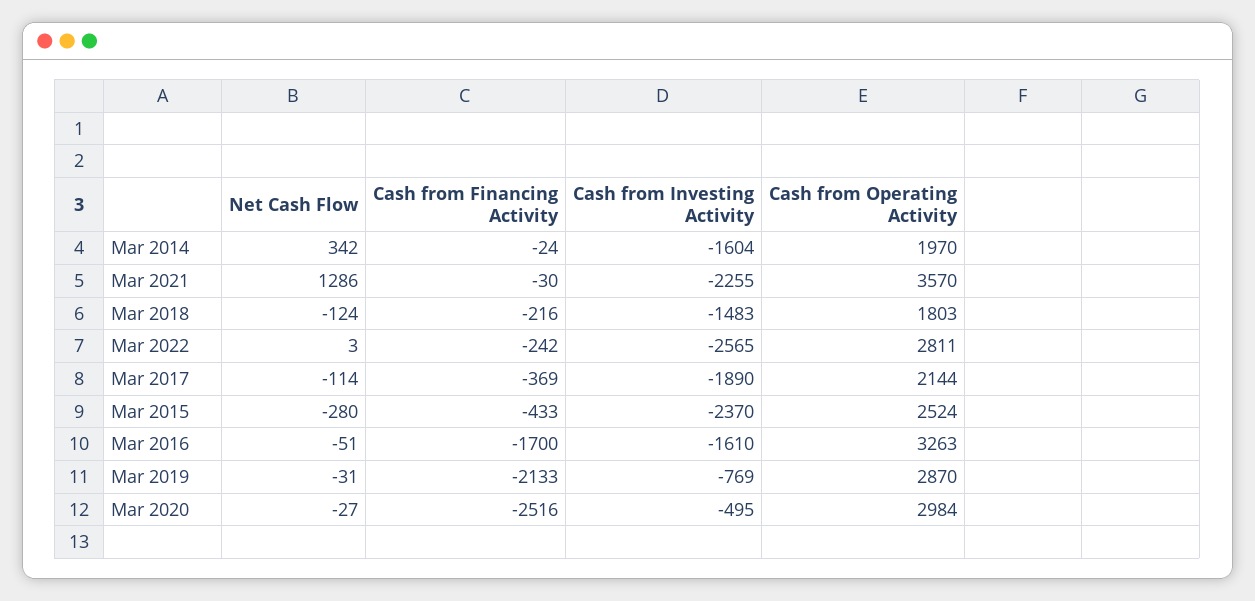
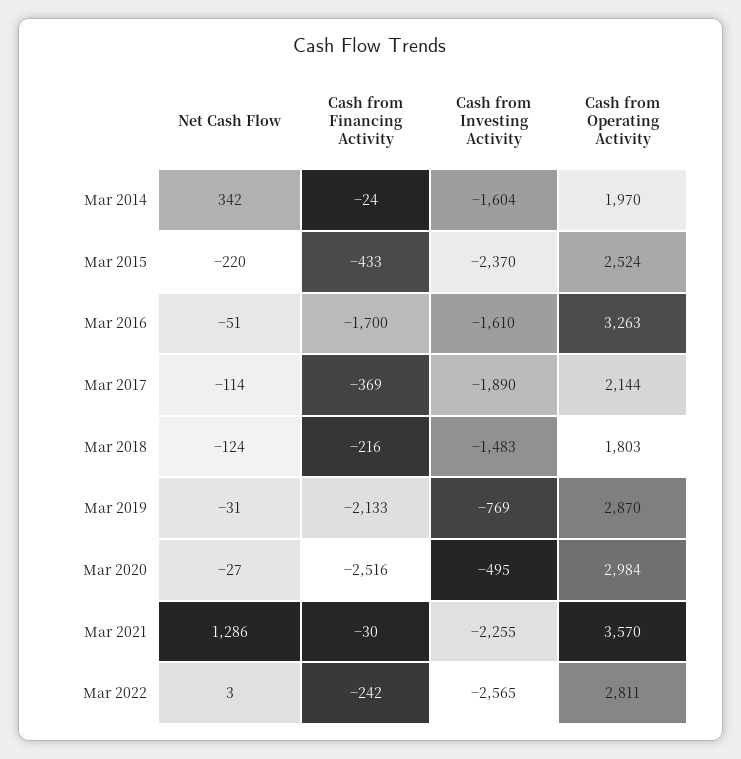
  {
    "Net Cash Flow": {
      "Mar 2014": 342,
      "Mar 2021": 1286,
      "Mar 2018": -124,
      "Mar 2022": 3,
      "Mar 2017": -114,
-     "Mar 2015": -280,
+     "Mar 2015": -220,
      "Mar 2016": -51,
      "Mar 2019": -31,
      "Mar 2020": -27
    },
    "Cash from Financing Activity": {
      "Mar 2014": -24,
      "Mar 2021": -30,
      "Mar 2018": -216,
      "Mar 2022": -242,
      "Mar 2017": -369,
      "Mar 2015": -433,
      "Mar 2016": -1700,
      "Mar 2019": -2133,
      "Mar 2020": -2516
    },
    "Cash from Investing Activity": {
      "Mar 2014": -1604,
      "Mar 2021": -2255,
      "Mar 2018": -1483,
      "Mar 2022": -2565,
      "Mar 2017": -1890,
      "Mar 2015": -2370,
      "Mar 2016": -1610,
      "Mar 2019": -769,
      "Mar 2020": -495
    },
    "Cash from Operating Activity": {
      "Mar 2014": 1970,
      "Mar 2021": 3570,
      "Mar 2018": 1803,
      "Mar 2022": 2811,
      "Mar 2017": 2144,
      "Mar 2015": 2524,
      "Mar 2016": 3263,
      "Mar 2019": 2870,
      "Mar 2020": 2984
    }
  }

